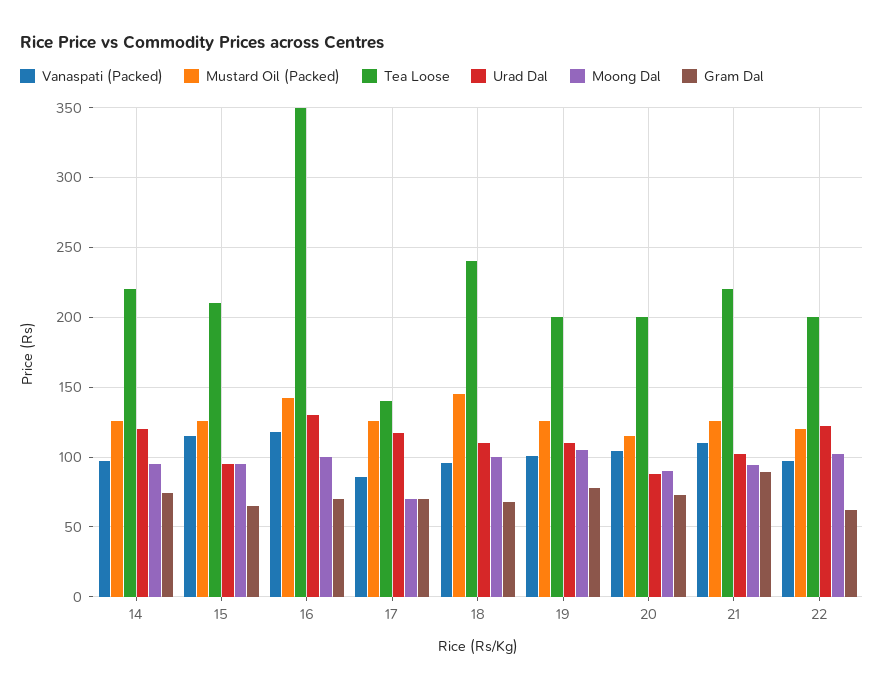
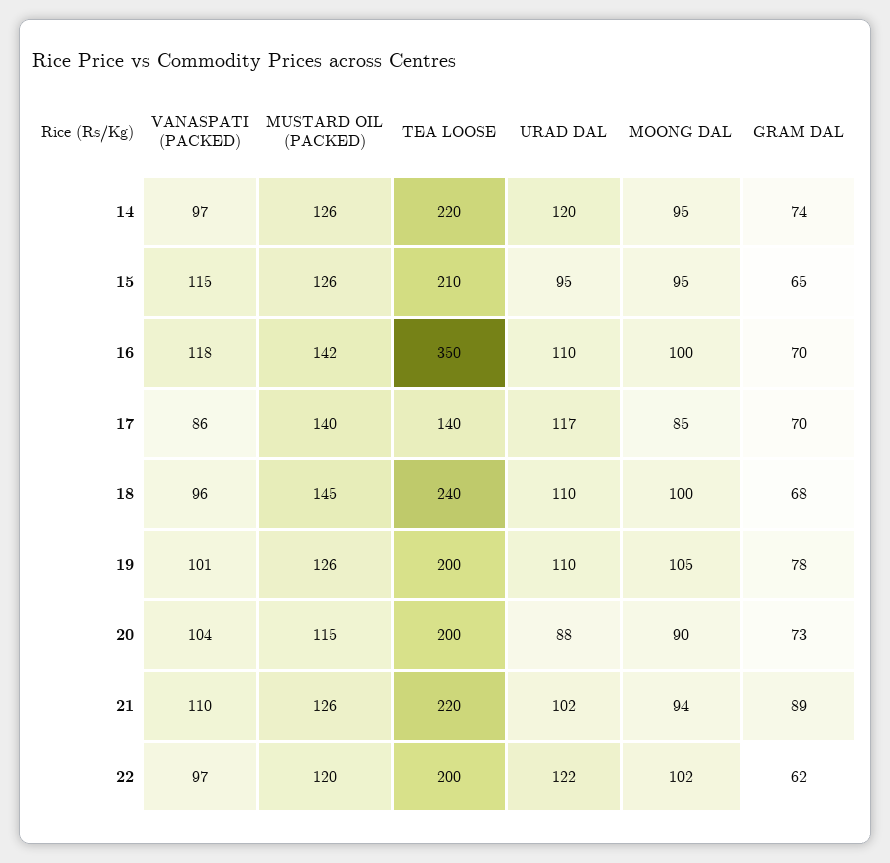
  {
    "Vanaspati (Packed)": {
      "14": 97,
      "15": 115,
      "16": 118,
      "17": 86,
      "18": 96,
      "19": 101,
      "20": 104,
      "21": 110,
      "22": 97
    },
    "Mustard Oil (Packed)": {
      "14": 126,
      "15": 126,
      "16": 142,
-     "17": 125,
+     "17": 140,
      "18": 145,
      "19": 126,
      "20": 115,
      "21": 126,
      "22": 120
    },
    "Tea Loose": {
      "14": 220,
      "15": 210,
      "16": 350,
      "17": 140,
      "18": 240,
      "19": 200,
      "20": 200,
      "21": 220,
      "22": 200
    },
    "Urad Dal": {
      "14": 120,
      "15": 95,
-     "16": 130,
+     "16": 110,
      "17": 117,
      "18": 110,
      "19": 110,
      "20": 88,
      "21": 102,
      "22": 122
    },
    "Moong Dal": {
      "14": 95,
      "15": 95,
      "16": 100,
-     "17": 70,
+     "17": 85,
      "18": 100,
      "19": 105,
      "20": 90,
      "21": 94,
      "22": 102
    },
    "Gram Dal": {
      "14": 74,
      "15": 65,
      "16": 70,
      "17": 70,
      "18": 68,
      "19": 78,
      "20": 73,
      "21": 89,
      "22": 62
    }
  }

